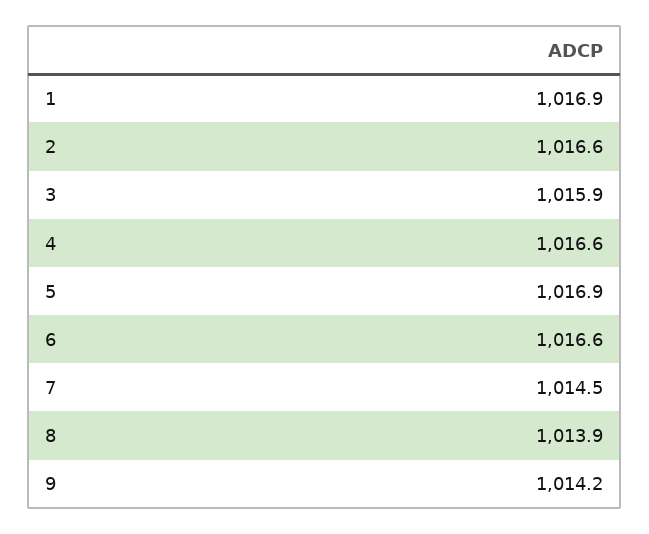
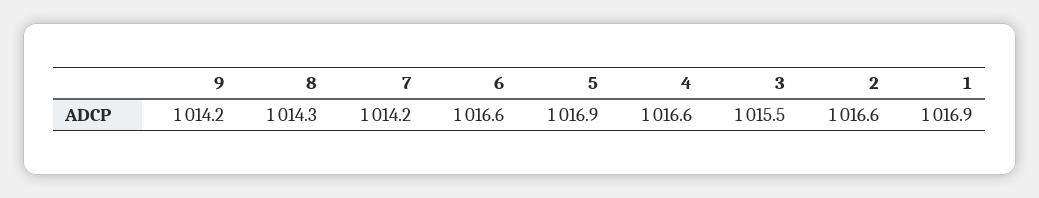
  {
    "1": 1016.9,
    "2": 1016.6,
-   "3": 1015.9,
+   "3": 1015.5,
    "4": 1016.6,
    "5": 1016.9,
    "6": 1016.6,
-   "7": 1014.5,
+   "7": 1014.2,
-   "8": 1013.9,
+   "8": 1014.3,
    "9": 1014.2
  }

